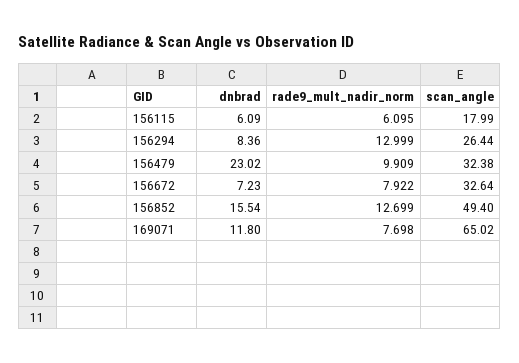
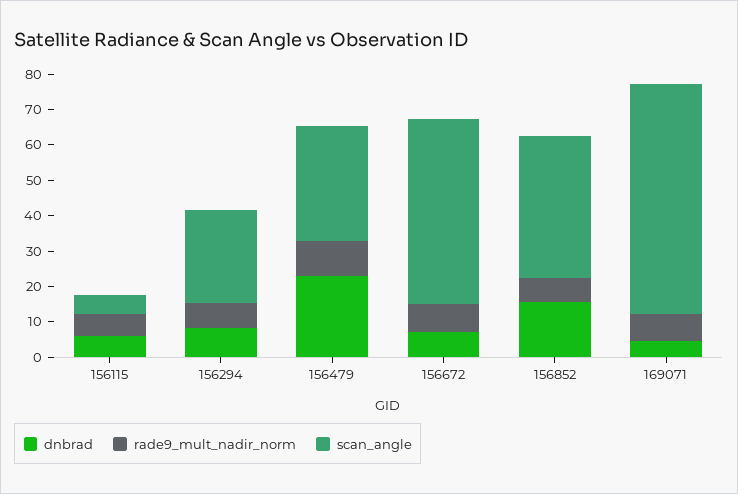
  {
    "dnbrad": {
      "156115": 6.09,
      "156294": 8.36,
      "156479": 23.02,
      "156672": 7.23,
      "156852": 15.54,
-     "169071": 11.8
+     "169071": 5
    },
    "rade9_mult_nadir_norm": {
      "156115": 6.095,
-     "156294": 12.999,
+     "156294": 7.5,
      "156479": 9.909,
      "156672": 7.922,
-     "156852": 12.699,
+     "156852": 7.5,
      "169071": 7.698
    },
    "scan_angle": {
-     "156115": 17.99,
+     "156115": 5,
      "156294": 26.44,
      "156479": 32.38,
-     "156672": 32.64,
+     "156672": 52.5,
-     "156852": 49.4,
+     "156852": 40,
      "169071": 65.02
    }
  }

